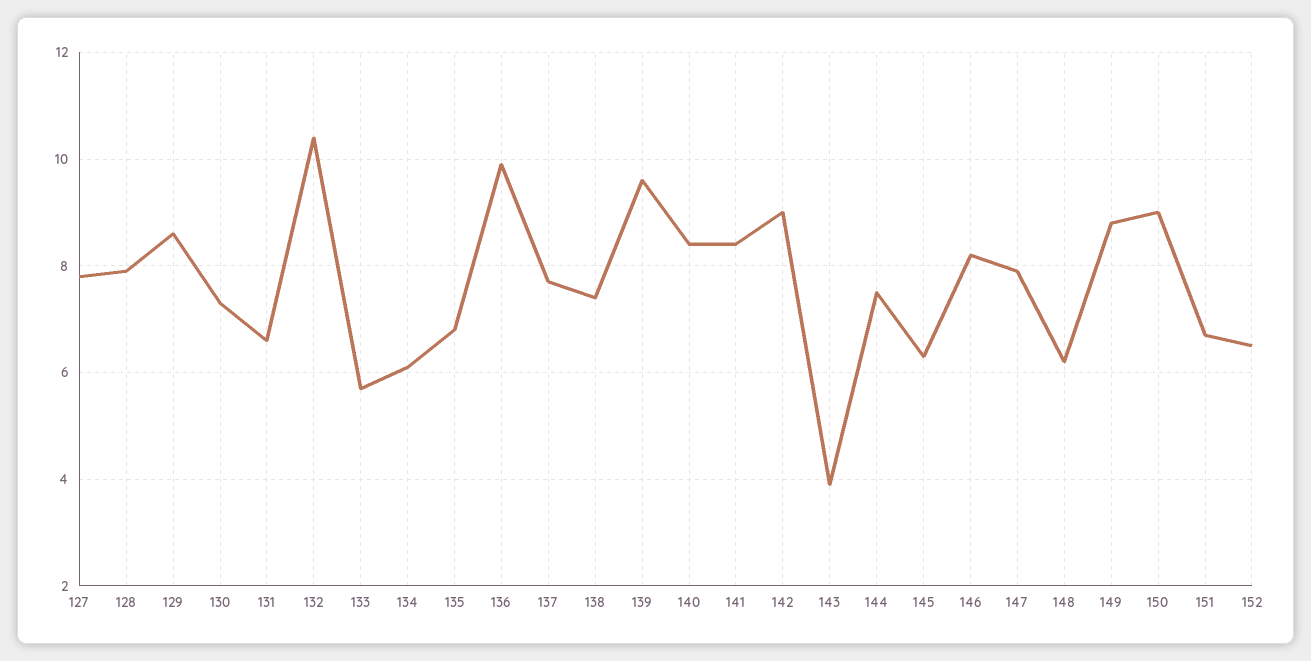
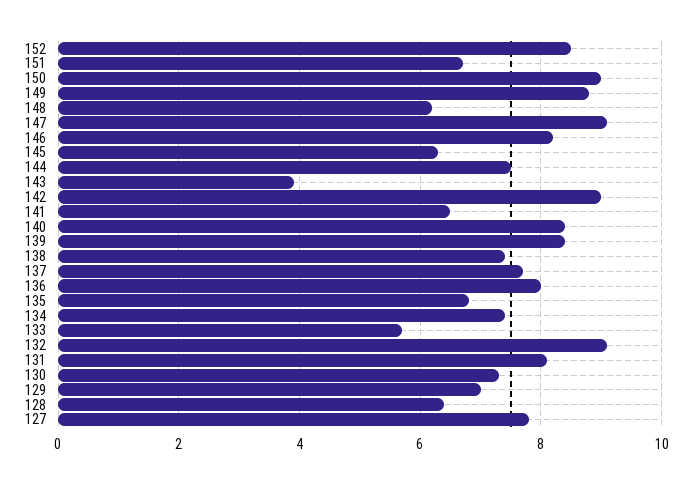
  {
    "127": 8,
-   "128": 8,
+   "128": 6.5,
-   "129": 8.5,
+   "129": 7,
    "130": 7.5,
-   "131": 6.5,
+   "131": 8,
-   "132": 10.5,
+   "132": 9,
    "133": 5.5,
-   "134": 6,
+   "134": 7.5,
    "135": 7,
-   "136": 10,
+   "136": 8,
    "137": 7.5,
    "138": 7.5,
-   "139": 9.5,
+   "139": 8.5,
    "140": 8.5,
-   "141": 8.5,
+   "141": 6.5,
    "142": 9,
    "143": 4,
    "144": 7.5,
    "145": 6.5,
    "146": 8,
-   "147": 8,
+   "147": 9,
    "148": 6,
    "149": 9,
    "150": 9,
    "151": 6.5,
-   "152": 6.5
+   "152": 8.5
  }

